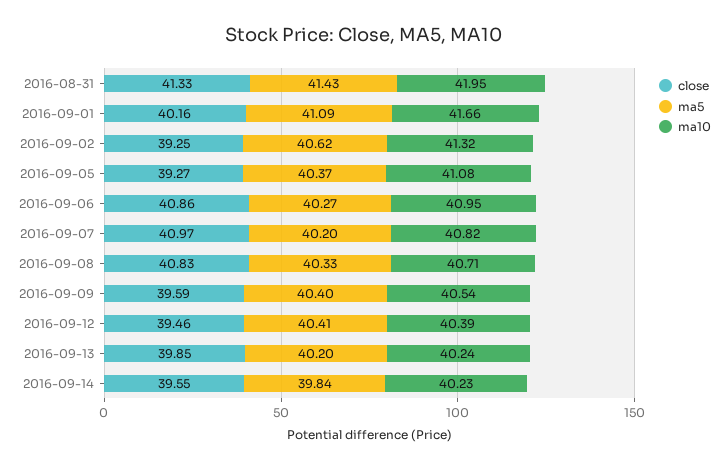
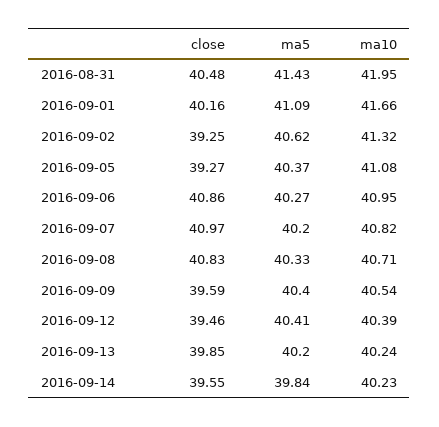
  {
    "close": {
-     "2016-08-31": 41.33,
+     "2016-08-31": 40.48,
      "2016-09-01": 40.16,
      "2016-09-02": 39.25,
      "2016-09-05": 39.27,
      "2016-09-06": 40.86,
      "2016-09-07": 40.97,
      "2016-09-08": 40.83,
      "2016-09-09": 39.59,
      "2016-09-12": 39.46,
      "2016-09-13": 39.85,
      "2016-09-14": 39.55
    },
    "ma5": {
      "2016-08-31": 41.43,
      "2016-09-01": 41.09,
      "2016-09-02": 40.62,
      "2016-09-05": 40.37,
      "2016-09-06": 40.27,
      "2016-09-07": 40.2,
      "2016-09-08": 40.33,
      "2016-09-09": 40.4,
      "2016-09-12": 40.41,
      "2016-09-13": 40.2,
      "2016-09-14": 39.84
    },
    "ma10": {
      "2016-08-31": 41.95,
      "2016-09-01": 41.66,
      "2016-09-02": 41.32,
      "2016-09-05": 41.08,
      "2016-09-06": 40.95,
      "2016-09-07": 40.82,
      "2016-09-08": 40.71,
      "2016-09-09": 40.54,
      "2016-09-12": 40.39,
      "2016-09-13": 40.24,
      "2016-09-14": 40.23
    }
  }

